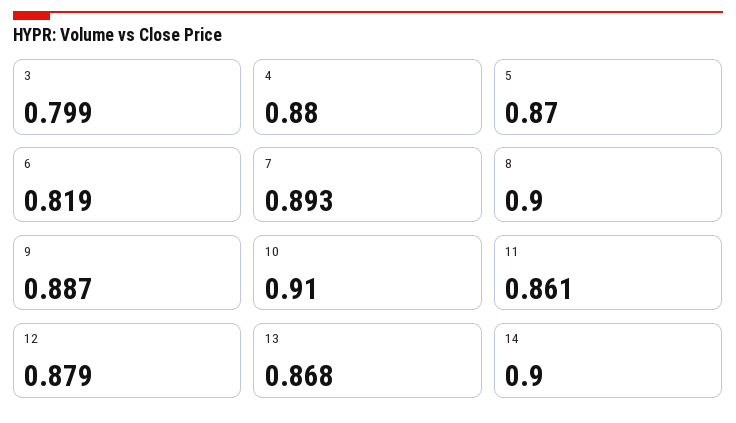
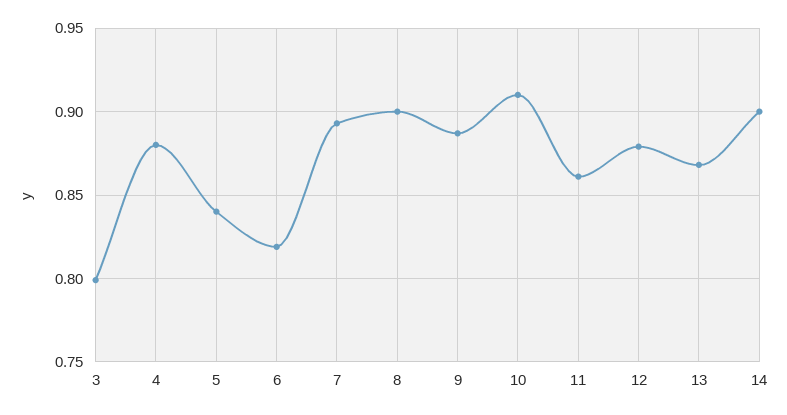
  {
    "3": 0.799,
    "4": 0.88,
-   "5": 0.87,
+   "5": 0.84,
    "6": 0.819,
    "7": 0.893,
    "8": 0.9,
    "9": 0.887,
    "10": 0.91,
    "11": 0.861,
    "12": 0.879,
    "13": 0.868,
    "14": 0.9
  }

